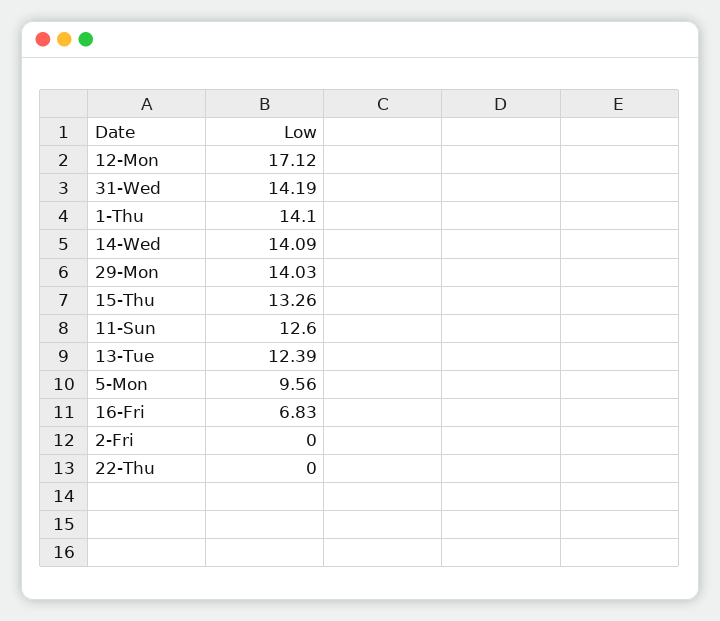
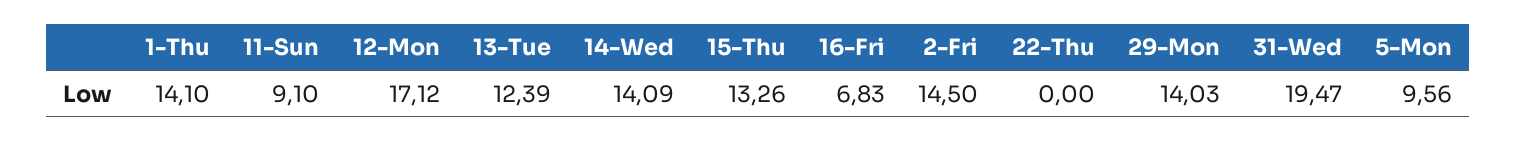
  {
    "12-Mon": 17.12,
-   "31-Wed": 14.19,
+   "31-Wed": 19.47,
    "1-Thu": 14.1,
    "14-Wed": 14.09,
    "29-Mon": 14.03,
    "15-Thu": 13.26,
-   "11-Sun": 12.6,
+   "11-Sun": 9.1,
    "13-Tue": 12.39,
    "5-Mon": 9.56,
    "16-Fri": 6.83,
-   "2-Fri": 0,
+   "2-Fri": 14.5,
    "22-Thu": 0
  }

